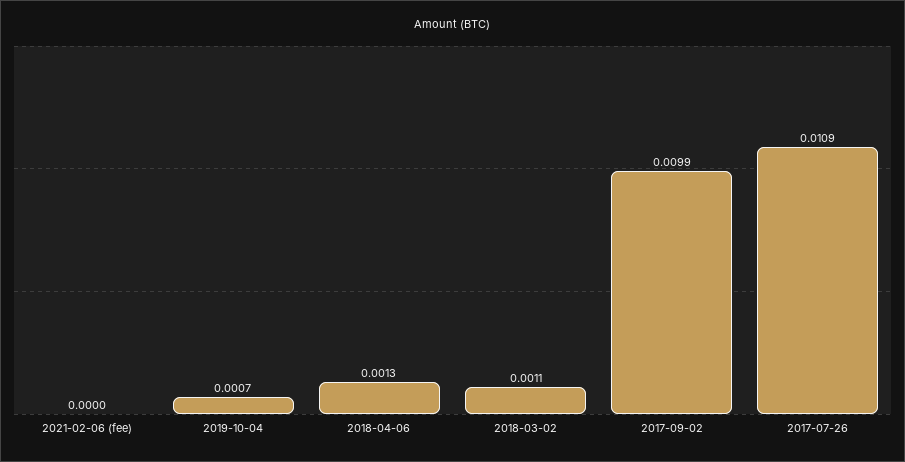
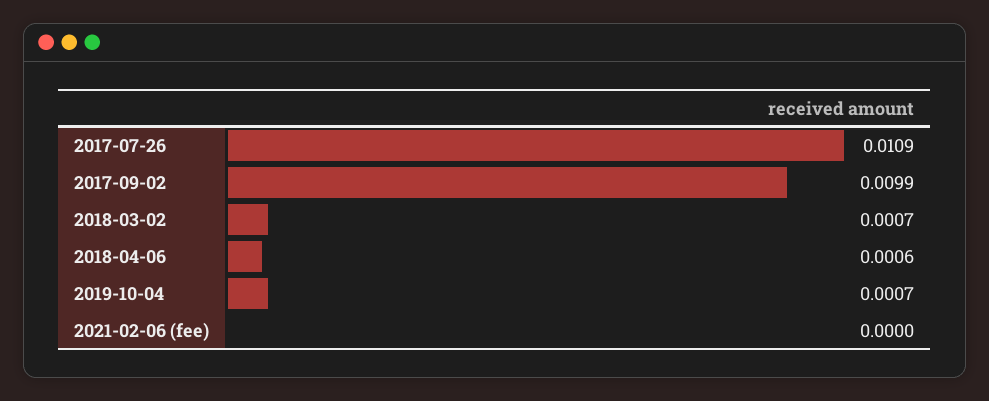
  {
    "2021-02-06 (fee)": 0,
    "2019-10-04": 0.0007,
-   "2018-04-06": 0.0013,
+   "2018-04-06": 0.0006,
-   "2018-03-02": 0.0011,
+   "2018-03-02": 0.0007,
    "2017-09-02": 0.0099,
    "2017-07-26": 0.0109
  }

